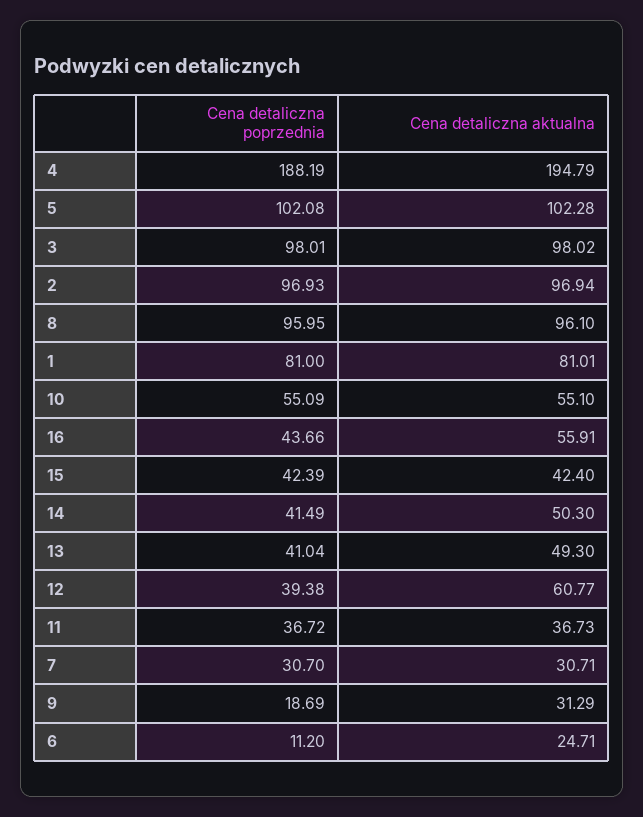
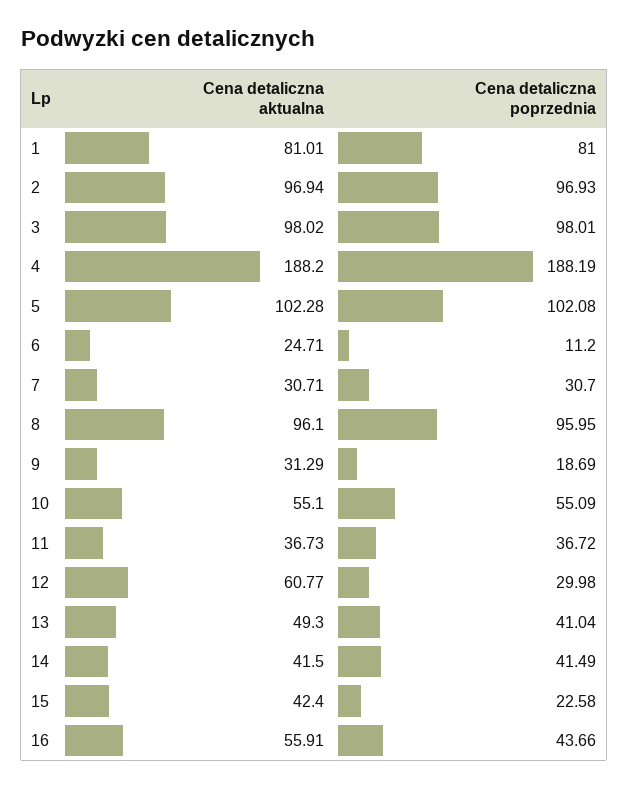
  {
    "Cena detaliczna poprzednia": {
      "4": 188.19,
      "5": 102.08,
      "3": 98.01,
      "2": 96.93,
      "8": 95.95,
      "1": 81,
      "10": 55.09,
      "16": 43.66,
-     "15": 42.39,
+     "15": 22.58,
      "14": 41.49,
      "13": 41.04,
-     "12": 39.38,
+     "12": 29.98,
      "11": 36.72,
      "7": 30.7,
      "9": 18.69,
      "6": 11.2
    },
    "Cena detaliczna aktualna": {
-     "4": 194.79,
+     "4": 188.2,
      "5": 102.28,
      "3": 98.02,
      "2": 96.94,
      "8": 96.1,
      "1": 81.01,
      "10": 55.1,
      "16": 55.91,
      "15": 42.4,
-     "14": 50.3,
+     "14": 41.5,
      "13": 49.3,
      "12": 60.77,
      "11": 36.73,
      "7": 30.71,
      "9": 31.29,
      "6": 24.71
    }
  }

